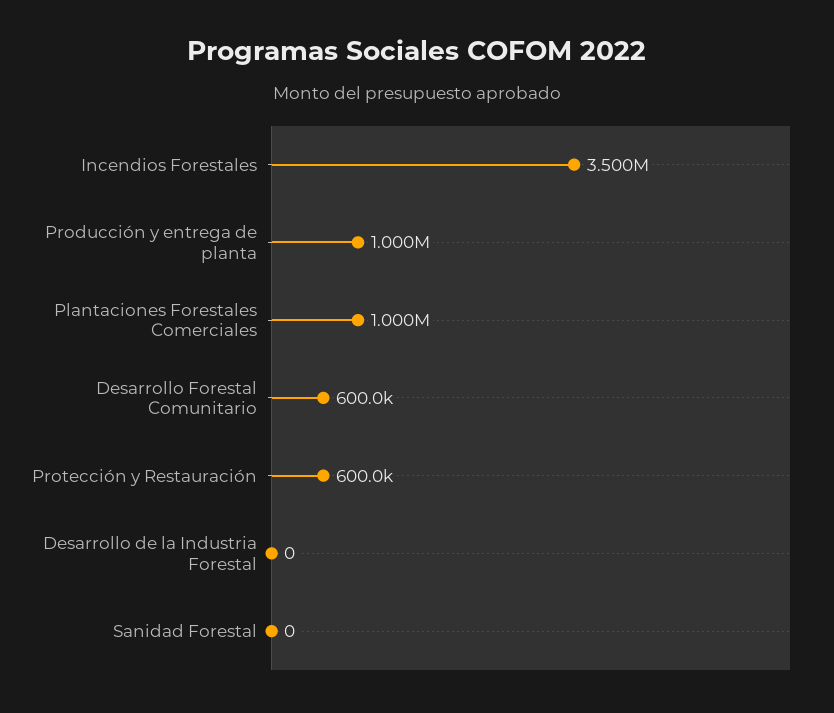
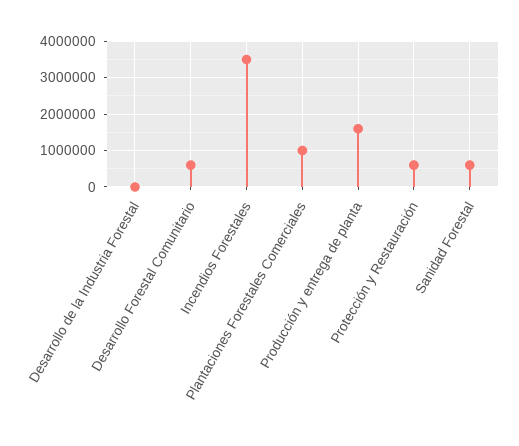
  {
    "Incendios Forestales": 3500000,
-   "Producción y entrega de planta": 1000000,
+   "Producción y entrega de planta": 1600000,
    "Plantaciones Forestales Comerciales": 1000000,
    "Desarrollo Forestal Comunitario": 600000,
    "Protección y Restauración": 600000,
    "Desarrollo de la Industria Forestal": 0,
-   "Sanidad Forestal": 0
+   "Sanidad Forestal": 600000
  }

